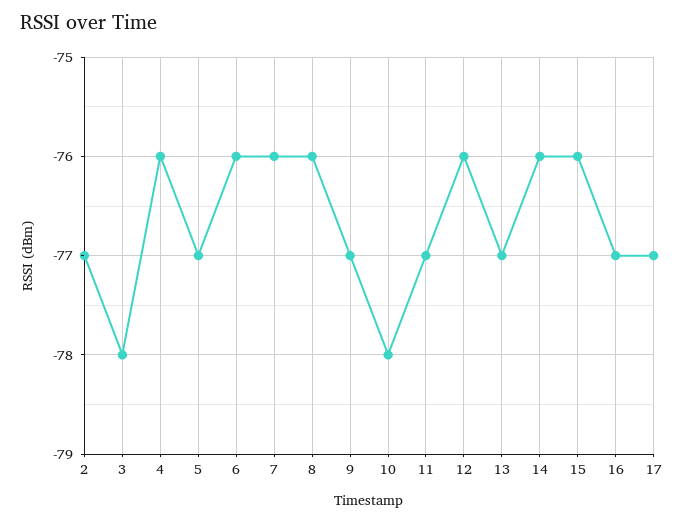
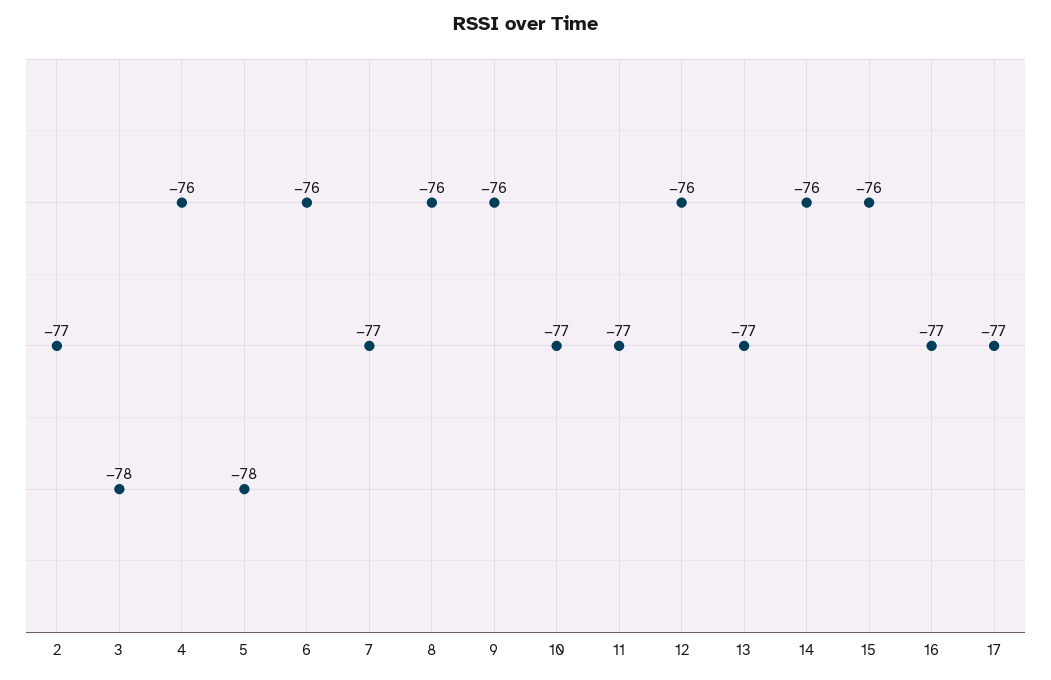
  {
    "2": -77,
    "3": -78,
    "4": -76,
-   "5": -77,
+   "5": -78,
    "6": -76,
-   "7": -76,
+   "7": -77,
    "8": -76,
-   "9": -77,
+   "9": -76,
-   "10": -78,
+   "10": -77,
    "11": -77,
    "12": -76,
    "13": -77,
    "14": -76,
    "15": -76,
    "16": -77,
    "17": -77
  }

